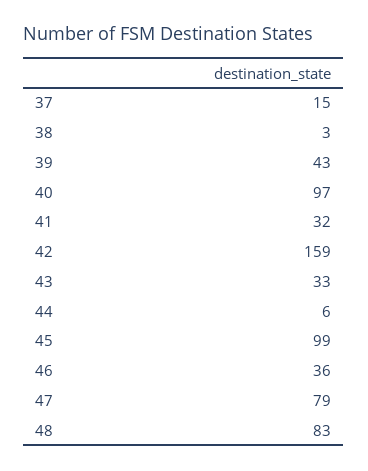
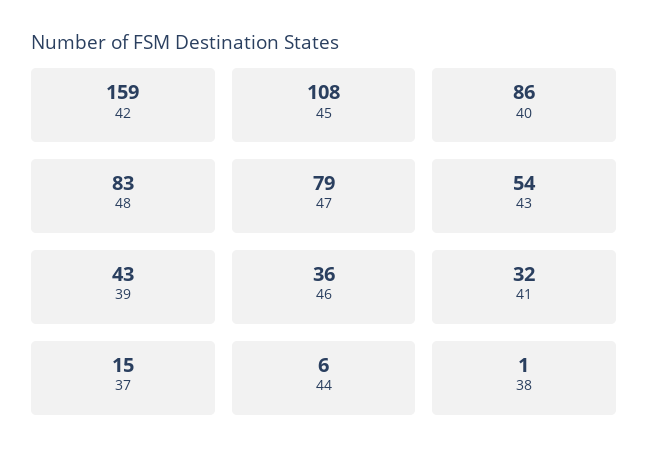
  {
    "37": 15,
-   "38": 3,
+   "38": 1,
    "39": 43,
-   "40": 97,
+   "40": 86,
    "41": 32,
    "42": 159,
-   "43": 33,
+   "43": 54,
    "44": 6,
-   "45": 99,
+   "45": 108,
    "46": 36,
    "47": 79,
    "48": 83
  }

